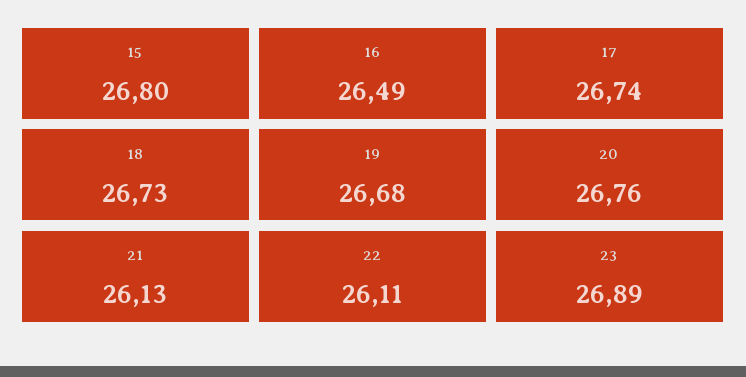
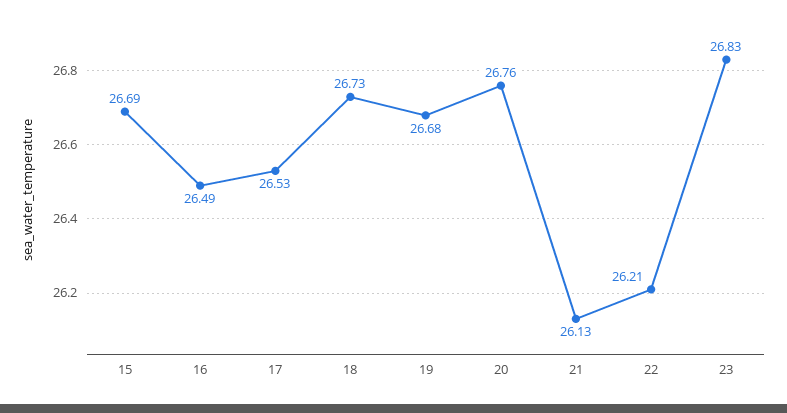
  {
-   "15": 26.8,
+   "15": 26.69,
    "16": 26.49,
-   "17": 26.74,
+   "17": 26.53,
    "18": 26.73,
    "19": 26.68,
    "20": 26.76,
    "21": 26.13,
-   "22": 26.11,
+   "22": 26.21,
-   "23": 26.89
+   "23": 26.83
  }

